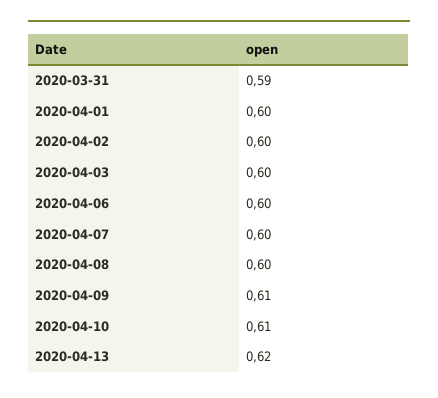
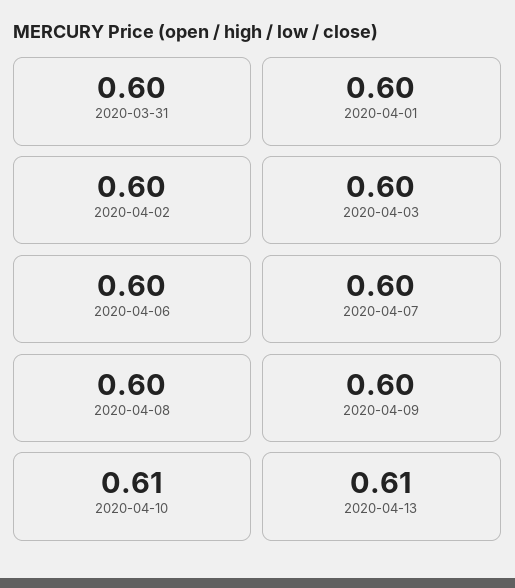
  {
-   "2020-03-31": 0.59,
+   "2020-03-31": 0.6,
    "2020-04-01": 0.6,
    "2020-04-02": 0.6,
    "2020-04-03": 0.6,
    "2020-04-06": 0.6,
    "2020-04-07": 0.6,
    "2020-04-08": 0.6,
-   "2020-04-09": 0.61,
+   "2020-04-09": 0.6,
    "2020-04-10": 0.61,
-   "2020-04-13": 0.62
+   "2020-04-13": 0.61
  }

